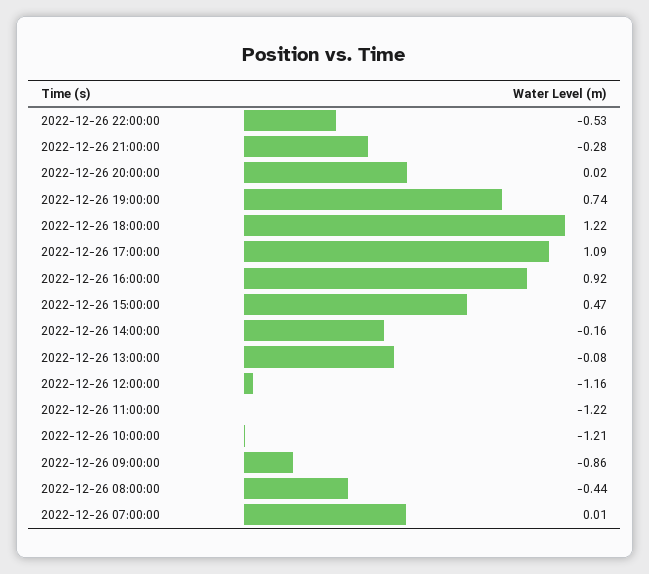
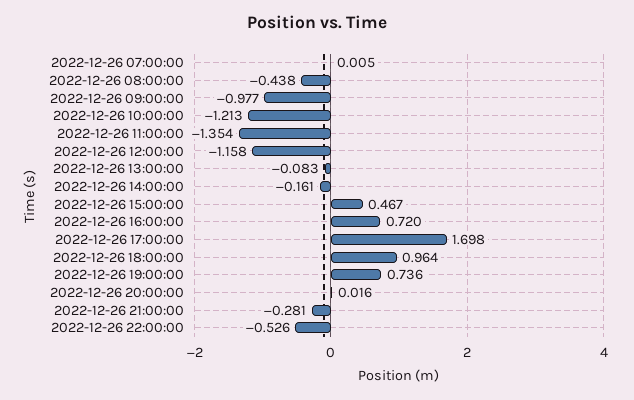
  {
    "2022-12-26 22:00:00": -0.526,
    "2022-12-26 21:00:00": -0.281,
    "2022-12-26 20:00:00": 0.016,
    "2022-12-26 19:00:00": 0.736,
-   "2022-12-26 18:00:00": 1.22,
+   "2022-12-26 18:00:00": 0.964,
-   "2022-12-26 17:00:00": 1.09,
+   "2022-12-26 17:00:00": 1.698,
-   "2022-12-26 16:00:00": 0.92,
+   "2022-12-26 16:00:00": 0.72,
    "2022-12-26 15:00:00": 0.467,
    "2022-12-26 14:00:00": -0.161,
    "2022-12-26 13:00:00": -0.083,
    "2022-12-26 12:00:00": -1.158,
-   "2022-12-26 11:00:00": -1.22,
+   "2022-12-26 11:00:00": -1.354,
    "2022-12-26 10:00:00": -1.213,
-   "2022-12-26 09:00:00": -0.86,
+   "2022-12-26 09:00:00": -0.977,
    "2022-12-26 08:00:00": -0.438,
    "2022-12-26 07:00:00": 0.005
  }

